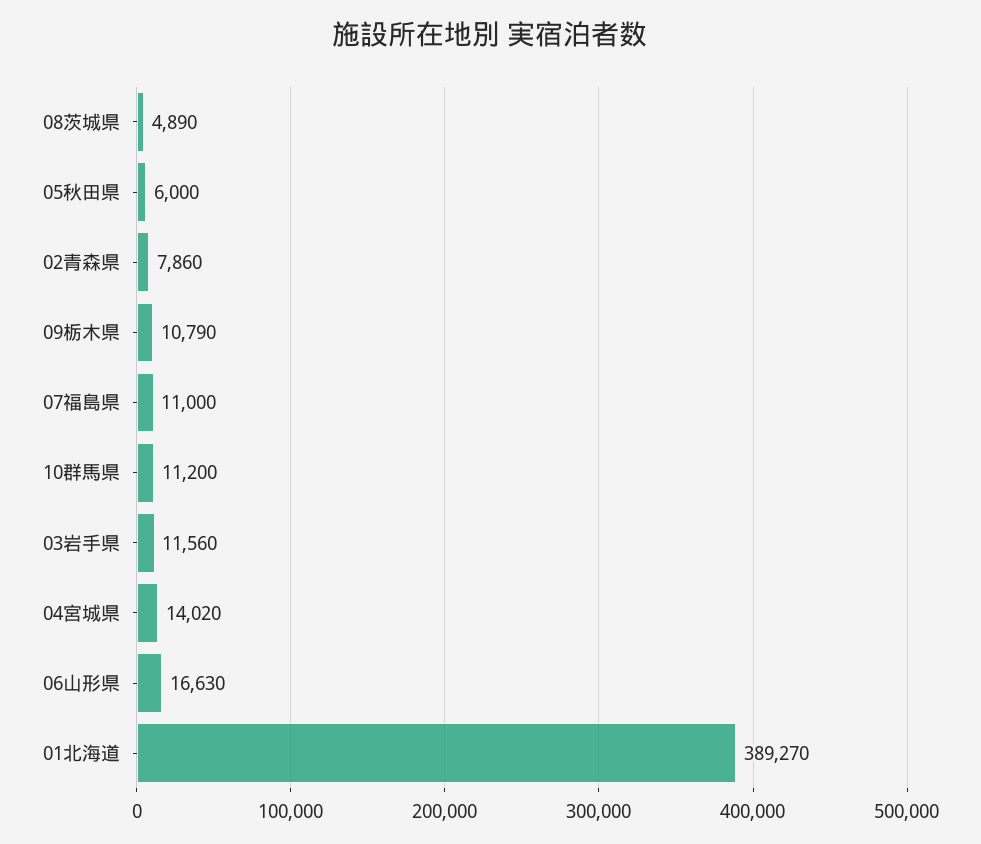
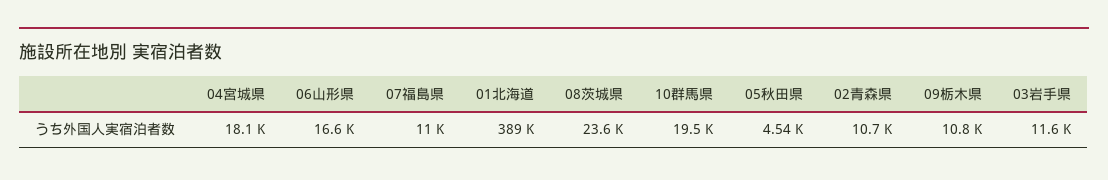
  {
-   "08茨城県": 4890,
+   "08茨城県": 23600,
-   "05秋田県": 6000,
+   "05秋田県": 4540,
-   "02青森県": 7860,
+   "02青森県": 10700,
    "09栃木県": 10790,
    "07福島県": 11000,
-   "10群馬県": 11200,
+   "10群馬県": 19500,
    "03岩手県": 11560,
-   "04宮城県": 14020,
+   "04宮城県": 18100,
    "06山形県": 16630,
    "01北海道": 389270
  }

